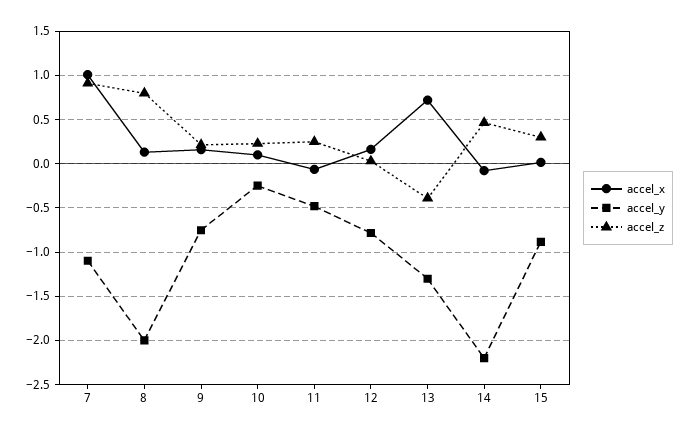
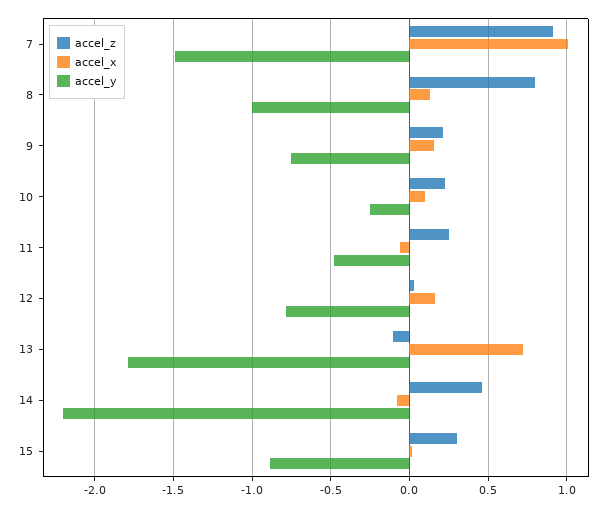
  {
    "accel_x": {
      "7": 1,
      "8": 0.15,
      "9": 0.15,
      "10": 0.1,
      "11": -0.05,
      "12": 0.15,
      "13": 0.7,
      "14": -0.1,
      "15": 0
    },
    "accel_y": {
-     "7": -1.1,
+     "7": -1.5,
-     "8": -2,
+     "8": -1,
      "9": -0.75,
      "10": -0.25,
      "11": -0.5,
      "12": -0.8,
-     "13": -1.3,
+     "13": -1.8,
      "14": -2.2,
      "15": -0.9
    },
    "accel_z": {
      "7": 0.9,
      "8": 0.8,
      "9": 0.2,
      "10": 0.25,
      "11": 0.25,
      "12": 0.05,
-     "13": -0.4,
+     "13": -0.1,
      "14": 0.45,
      "15": 0.3
    }
  }

